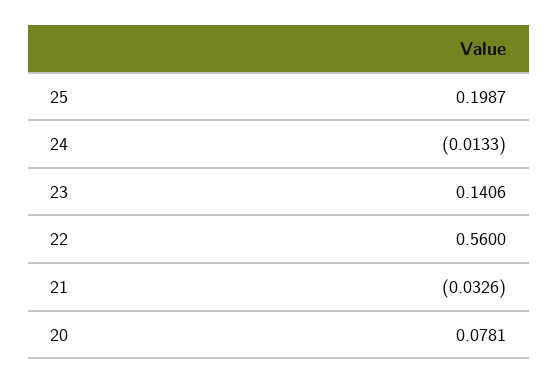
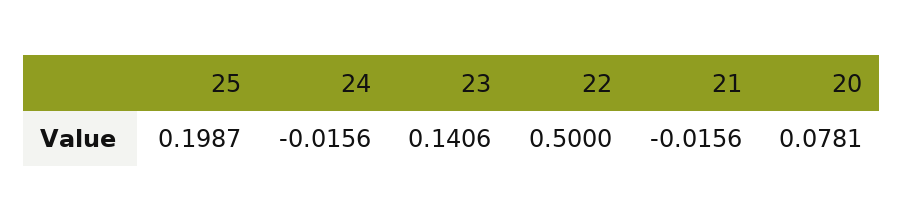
  {
    "25": 0.1987,
-   "24": -0.0133,
+   "24": -0.0156,
    "23": 0.1406,
-   "22": 0.56,
+   "22": 0.5,
-   "21": -0.0326,
+   "21": -0.0156,
    "20": 0.0781
  }

